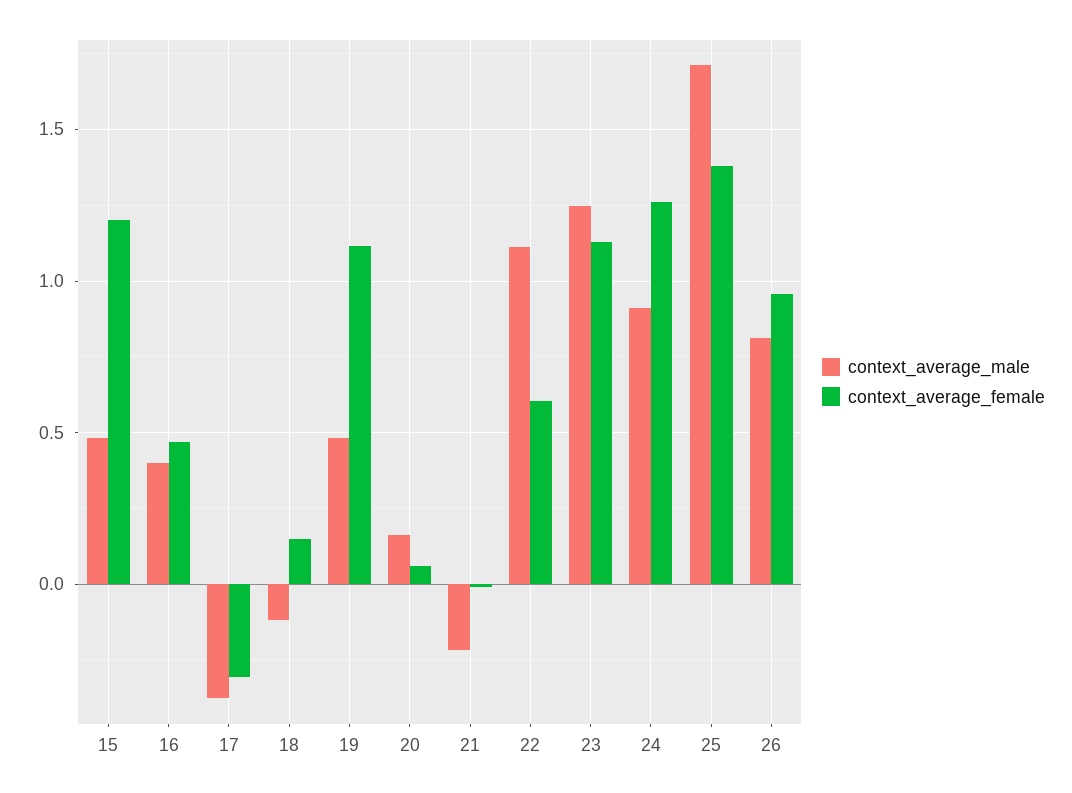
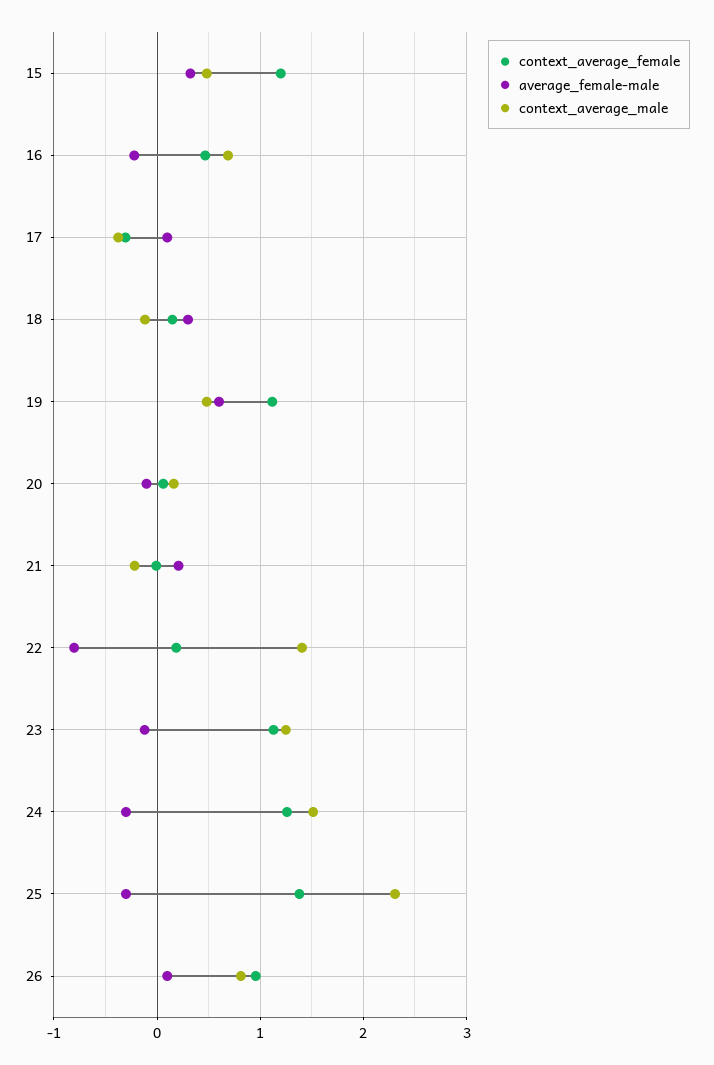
  {
    "context_average_male": {
      "15": 0.5,
-     "16": 0.4,
+     "16": 0.7,
      "17": -0.4,
      "18": -0.1,
      "19": 0.5,
      "20": 0.15,
      "21": -0.2,
-     "22": 1.1,
+     "22": 1.4,
      "23": 1.25,
-     "24": 0.9,
+     "24": 1.5,
-     "25": 1.7,
+     "25": 2.3,
      "26": 0.8
    },
    "context_average_female": {
      "15": 1.2,
      "16": 0.45,
      "17": -0.3,
      "18": 0.15,
      "19": 1.1,
      "20": 0.05,
      "21": 0,
-     "22": 0.6,
+     "22": 0.2,
      "23": 1.15,
      "24": 1.25,
      "25": 1.4,
      "26": 0.95
-   }
+   },
+   "average_female-male": {
+     "15": 0.3,
+     "16": -0.2,
+     "17": 0.1,
+     "18": 0.3,
+     "19": 0.6,
+     "20": -0.1,
+     "21": 0.2,
+     "22": -0.8,
+     "23": -0.1,
+     "24": -0.3,
+     "25": -0.3,
+     "26": 0.1
+   }
  }

